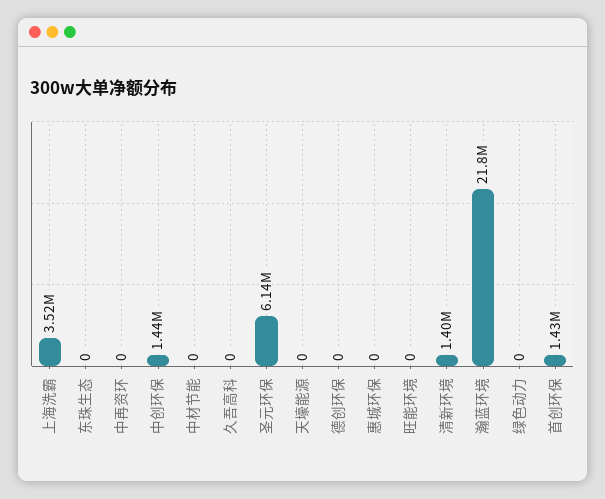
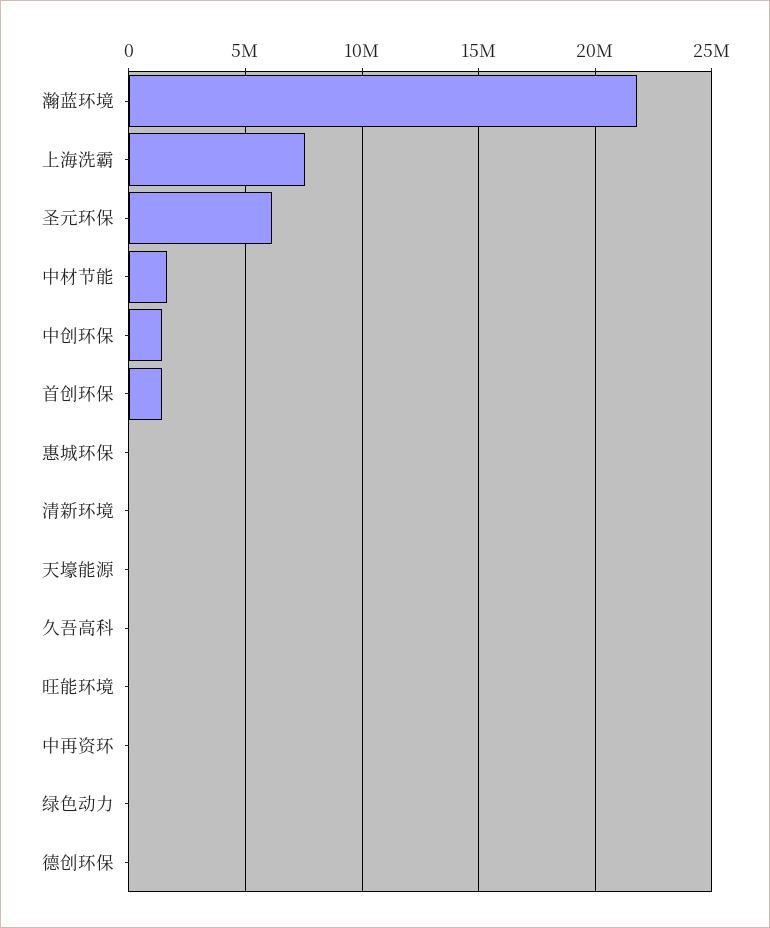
  {
-   "上海洗霸": 3520000,
+   "上海洗霸": 7500000,
-   "东珠生态": 0,
    "中再资环": 0,
    "中创环保": 1440000,
-   "中材节能": 0,
+   "中材节能": 1500000,
    "久吾高科": 0,
    "圣元环保": 6140000,
    "天壕能源": 0,
    "德创环保": 0,
    "惠城环保": 0,
    "旺能环境": 0,
-   "清新环境": 1400000,
+   "清新环境": 0,
    "瀚蓝环境": 21800000,
    "绿色动力": 0,
    "首创环保": 1430000
  }

